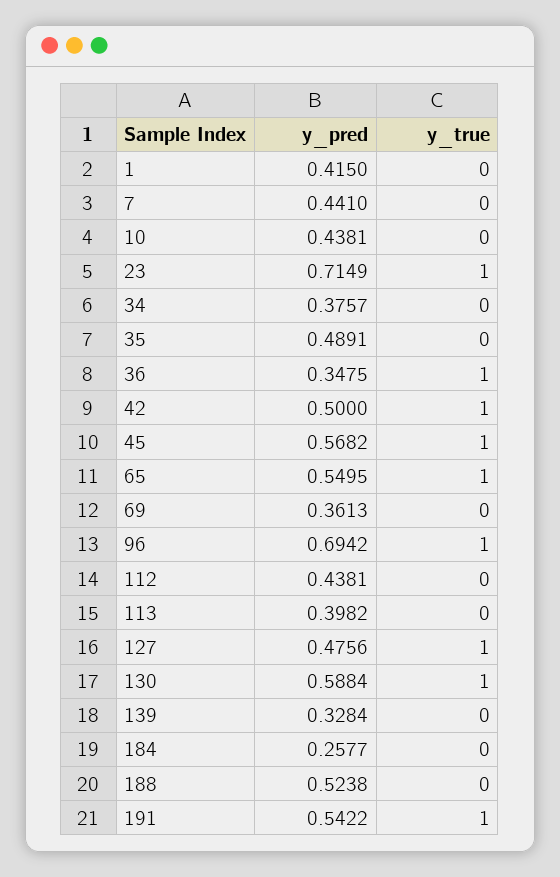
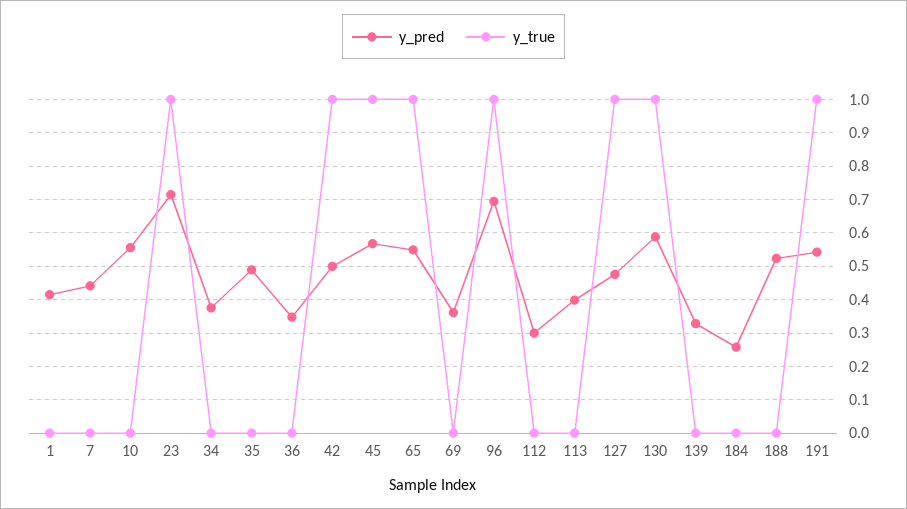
  {
    "y_pred": {
      "1": 0.415,
      "7": 0.441,
-     "10": 0.4381,
+     "10": 0.56,
      "23": 0.7149,
      "34": 0.3757,
      "35": 0.4891,
      "36": 0.3475,
      "42": 0.5,
      "45": 0.5682,
      "65": 0.5495,
      "69": 0.3613,
      "96": 0.6942,
-     "112": 0.4381,
+     "112": 0.3,
      "113": 0.3982,
      "127": 0.4756,
      "130": 0.5884,
      "139": 0.3284,
      "184": 0.2577,
      "188": 0.5238,
      "191": 0.5422
    },
    "y_true": {
      "1": 0,
      "7": 0,
      "10": 0,
      "23": 1,
      "34": 0,
      "35": 0,
-     "36": 1,
+     "36": 0,
      "42": 1,
      "45": 1,
      "65": 1,
      "69": 0,
      "96": 1,
      "112": 0,
      "113": 0,
      "127": 1,
      "130": 1,
      "139": 0,
      "184": 0,
      "188": 0,
      "191": 1
    }
  }

